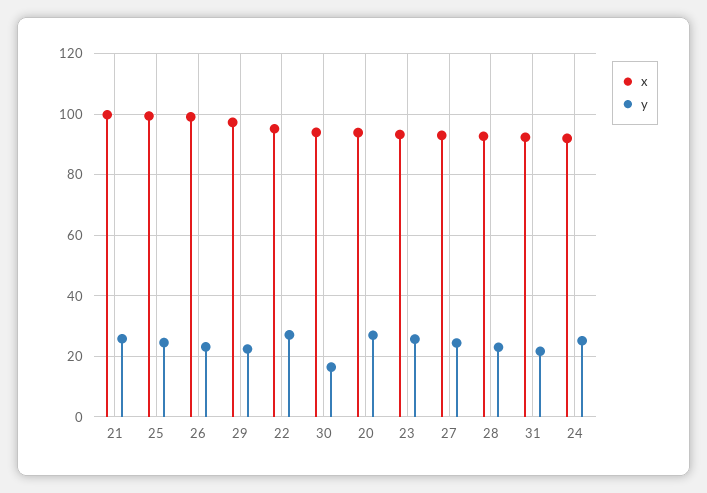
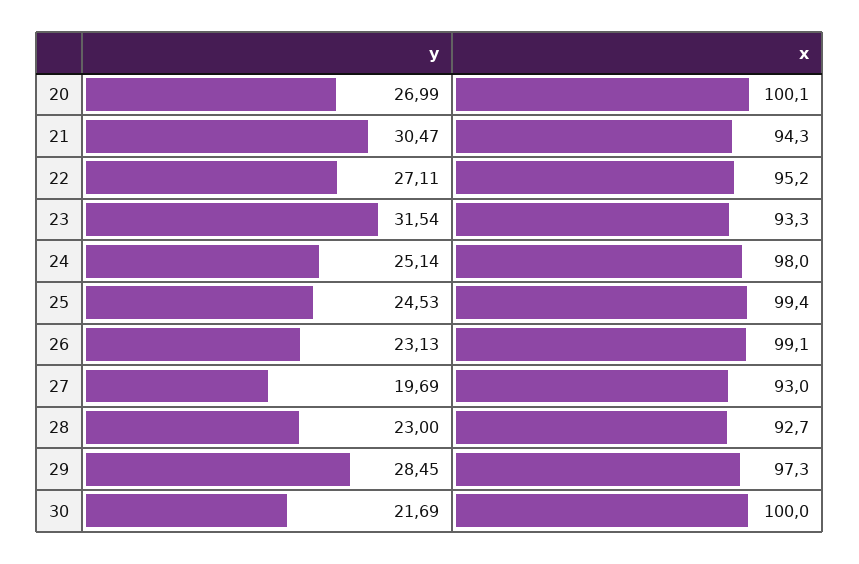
  {
    "x": {
-     "21": 100,
+     "21": 94.3,
      "25": 99.4,
      "26": 99.1,
      "29": 97.3,
      "22": 95.2,
-     "30": 94,
+     "30": 100,
-     "20": 94,
+     "20": 100.1,
      "23": 93.3,
      "27": 93,
      "28": 92.7,
-     "31": 92,
-     "24": 92
+     "24": 98
    },
    "y": {
-     "21": 26,
+     "21": 30.47,
      "25": 24.53,
      "26": 23.13,
-     "29": 22,
+     "29": 28.45,
      "22": 27.11,
-     "30": 16,
+     "30": 21.69,
      "20": 26.99,
-     "23": 26,
+     "23": 31.54,
-     "27": 24,
+     "27": 19.69,
      "28": 23,
-     "31": 22,
      "24": 25.14
    }
  }

